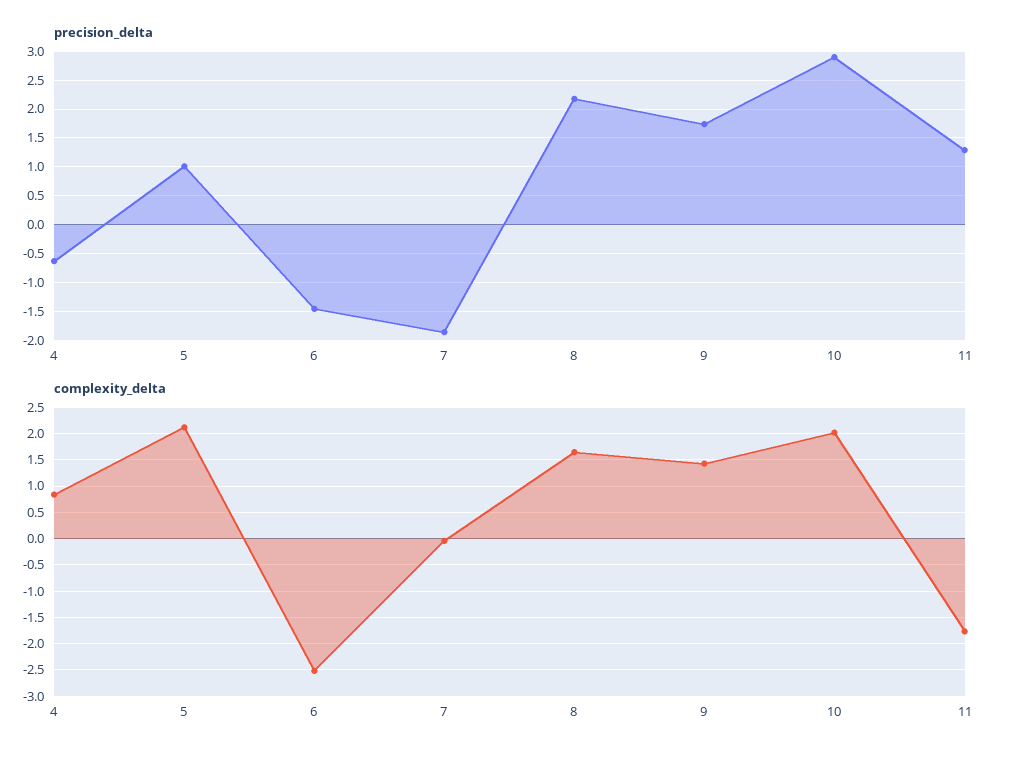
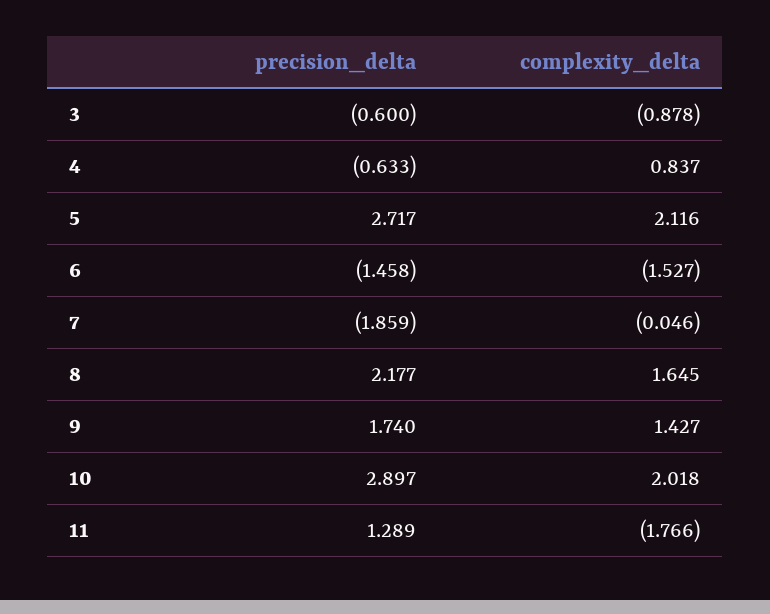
  {
    "precision_delta": {
      "4": -0.633,
-     "5": 1,
+     "5": 2.717,
      "6": -1.458,
      "7": -1.859,
      "8": 2.177,
      "9": 1.74,
      "10": 2.897,
-     "11": 1.289
+     "11": 1.289,
+     "3": -0.6
    },
    "complexity_delta": {
      "4": 0.837,
      "5": 2.116,
-     "6": -2.5,
+     "6": -1.527,
      "7": -0.046,
      "8": 1.645,
      "9": 1.427,
      "10": 2.018,
-     "11": -1.766
+     "11": -1.766,
+     "3": -0.878
    }
  }

